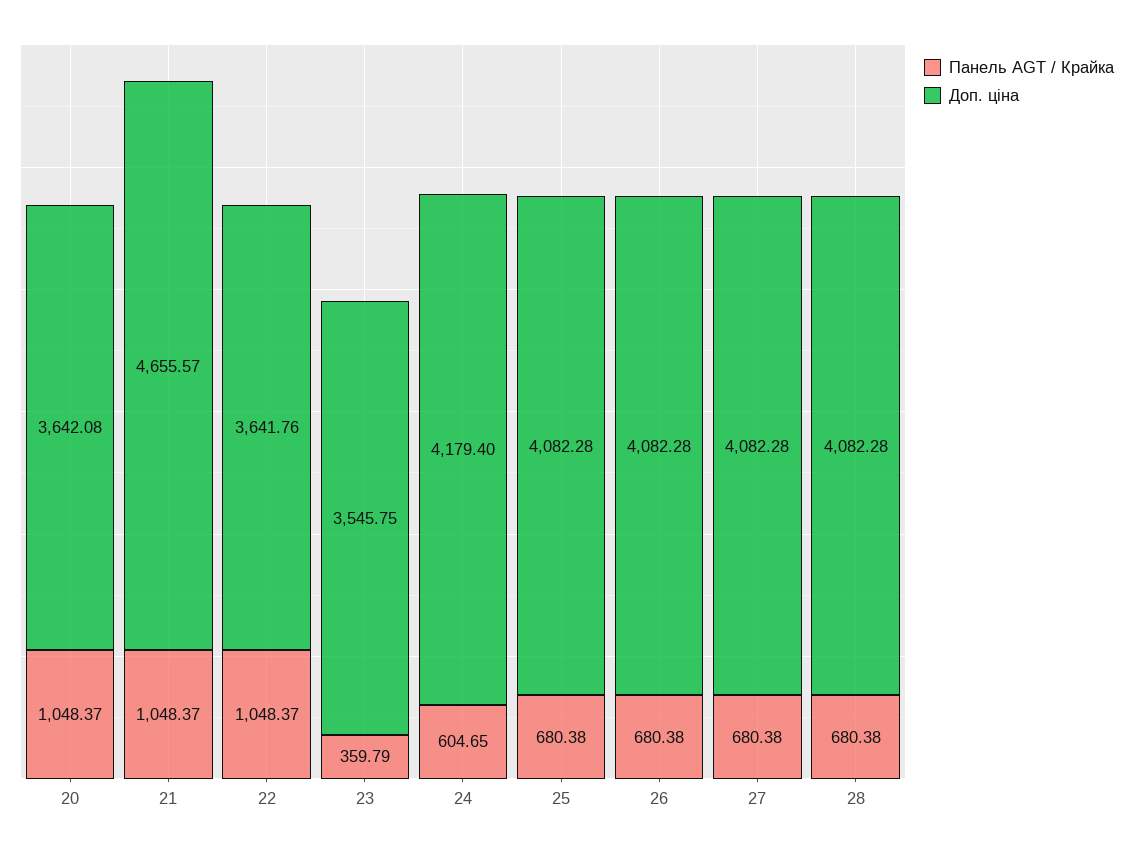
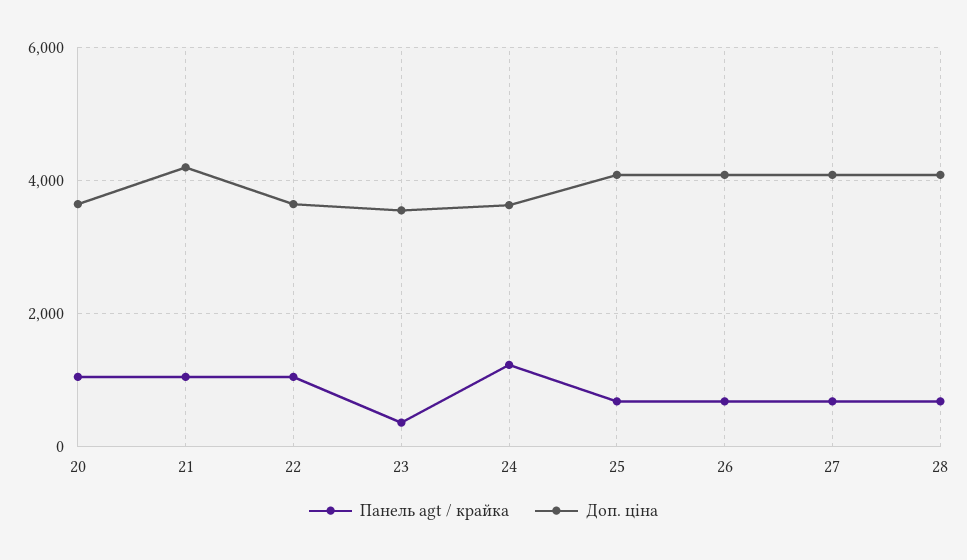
  {
    "Панель AGT / Крайка": {
      "20": 1048.37,
      "21": 1048.37,
      "22": 1048.37,
      "23": 359.79,
-     "24": 604.65,
+     "24": 1200,
      "25": 680.38,
      "26": 680.38,
      "27": 680.38,
      "28": 680.38
    },
    "Доп. ціна": {
      "20": 3642.08,
-     "21": 4655.57,
+     "21": 4200,
      "22": 3641.76,
      "23": 3545.75,
-     "24": 4179.4,
+     "24": 3600,
      "25": 4082.28,
      "26": 4082.28,
      "27": 4082.28,
      "28": 4082.28
    }
  }

